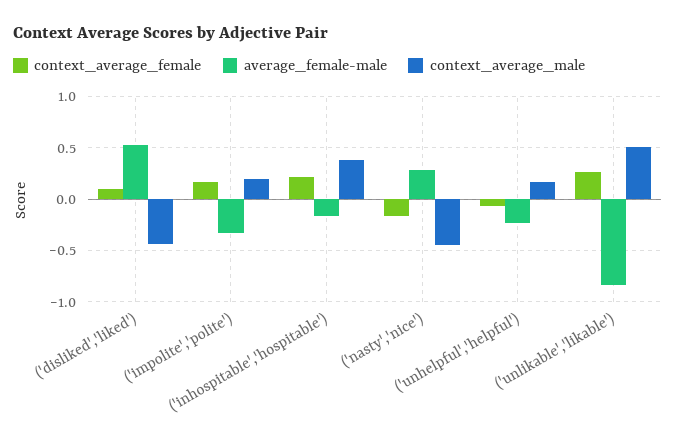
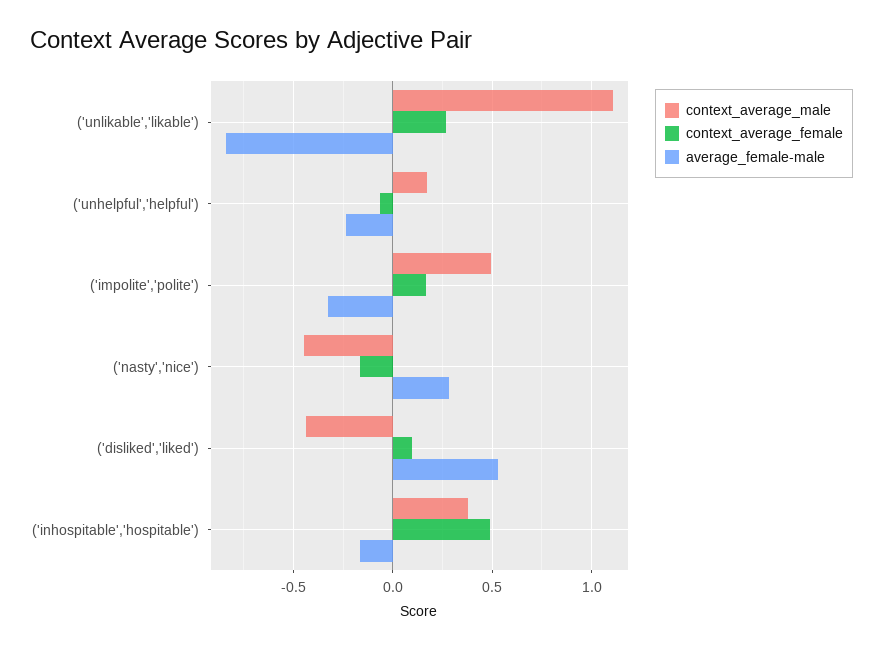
  {
    "context_average_female": {
      "('disliked','liked')": 0.1,
      "('impolite','polite')": 0.15,
-     "('inhospitable','hospitable')": 0.2,
+     "('inhospitable','hospitable')": 0.5,
      "('nasty','nice')": -0.15,
      "('unhelpful','helpful')": -0.05,
      "('unlikable','likable')": 0.25
    },
    "average_female-male": {
      "('disliked','liked')": 0.55,
      "('impolite','polite')": -0.35,
      "('inhospitable','hospitable')": -0.15,
      "('nasty','nice')": 0.3,
      "('unhelpful','helpful')": -0.25,
      "('unlikable','likable')": -0.85
    },
    "context_average_male": {
      "('disliked','liked')": -0.45,
-     "('impolite','polite')": 0.2,
+     "('impolite','polite')": 0.5,
      "('inhospitable','hospitable')": 0.4,
      "('nasty','nice')": -0.45,
      "('unhelpful','helpful')": 0.15,
-     "('unlikable','likable')": 0.5
+     "('unlikable','likable')": 1.1
    }
  }

